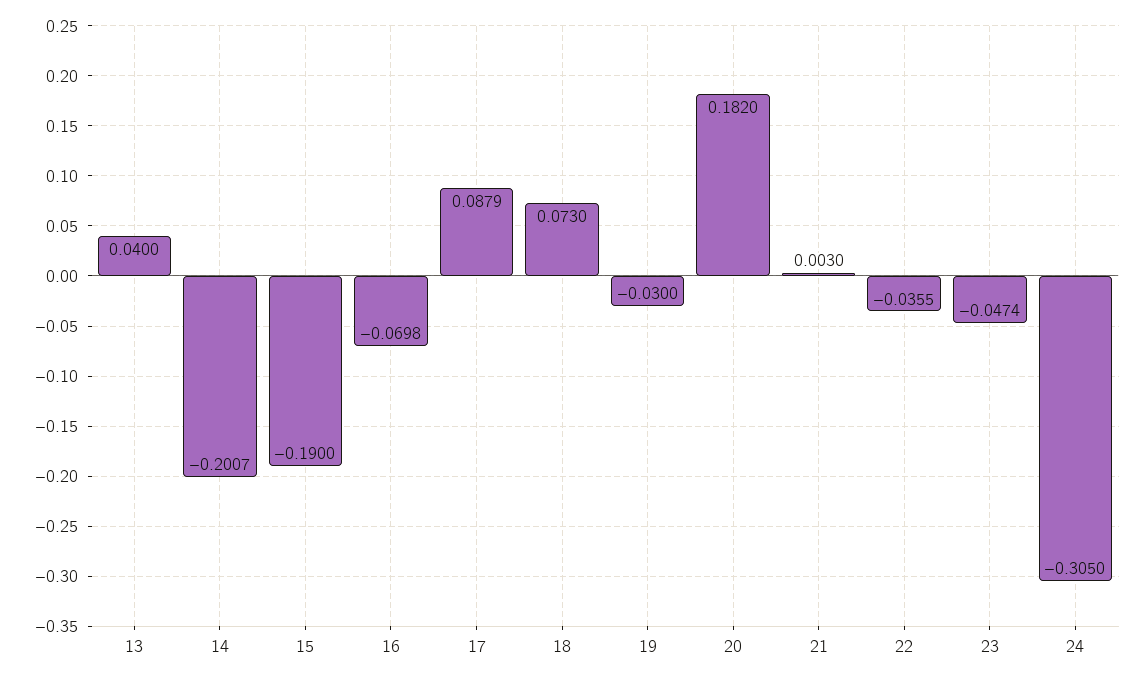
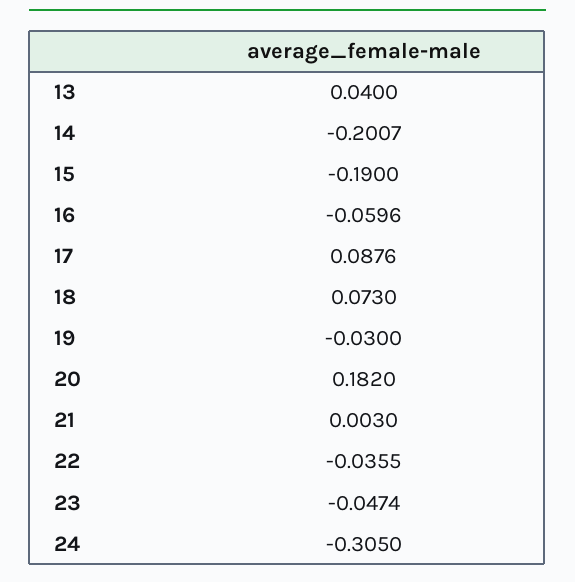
  {
    "13": 0.04,
    "14": -0.2007,
    "15": -0.19,
-   "16": -0.0698,
+   "16": -0.0596,
-   "17": 0.0879,
+   "17": 0.0876,
    "18": 0.073,
    "19": -0.03,
    "20": 0.182,
    "21": 0.003,
    "22": -0.0355,
    "23": -0.0474,
    "24": -0.305
  }

